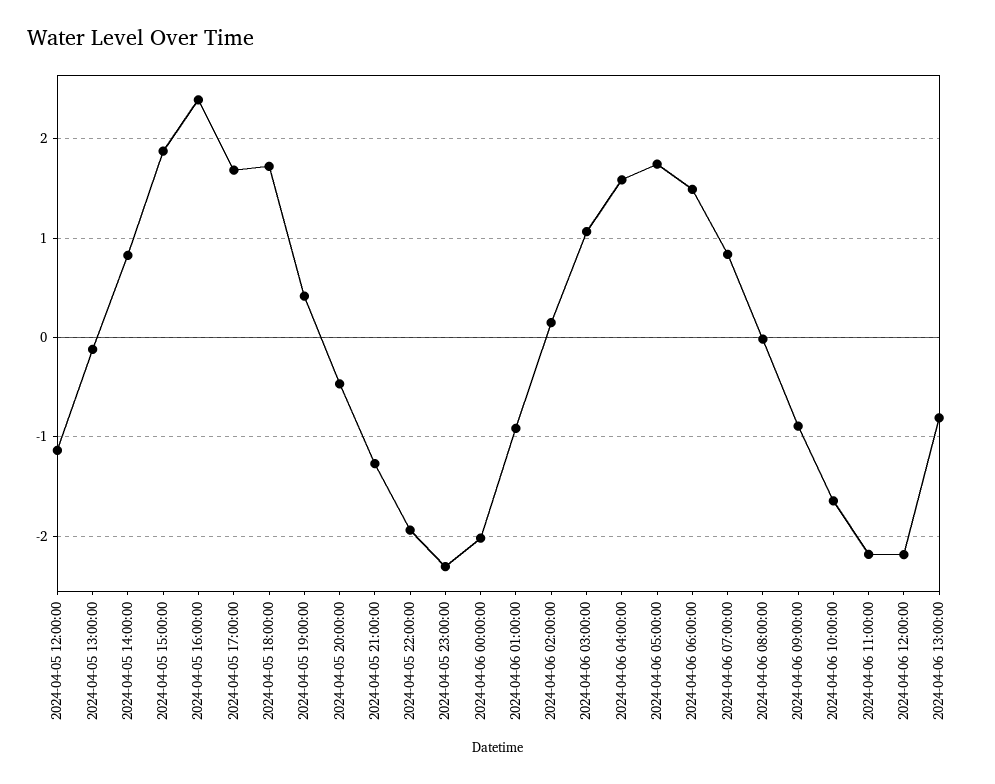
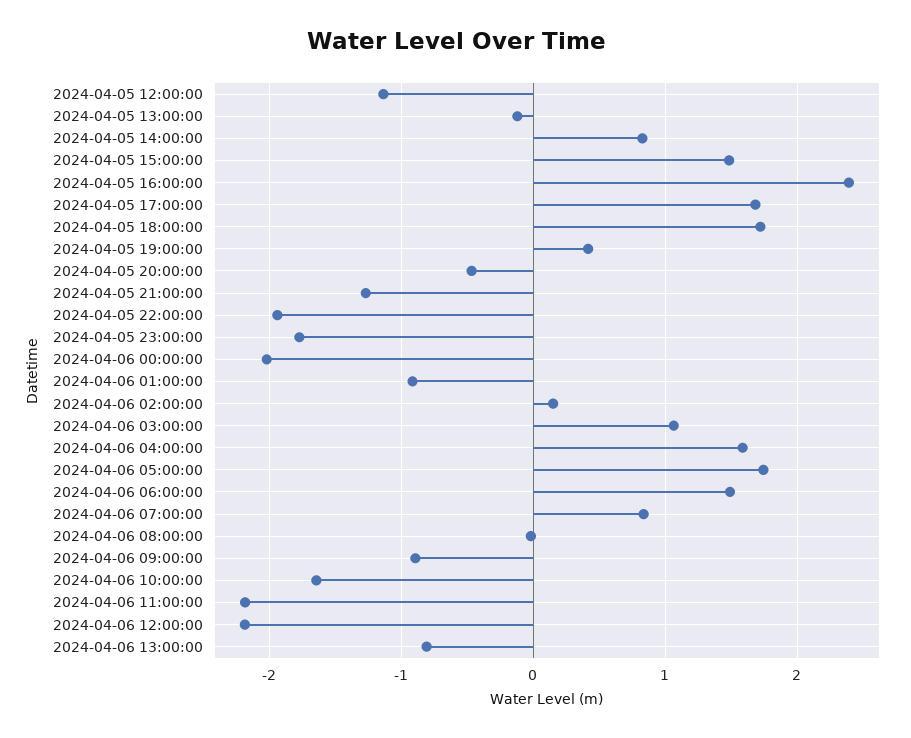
  {
    "2024-04-05 12:00:00": -1.1,
    "2024-04-05 13:00:00": -0.1,
    "2024-04-05 14:00:00": 0.8,
-   "2024-04-05 15:00:00": 1.9,
+   "2024-04-05 15:00:00": 1.5,
    "2024-04-05 16:00:00": 2.4,
    "2024-04-05 17:00:00": 1.7,
    "2024-04-05 18:00:00": 1.7,
    "2024-04-05 19:00:00": 0.4,
    "2024-04-05 20:00:00": -0.5,
    "2024-04-05 21:00:00": -1.3,
    "2024-04-05 22:00:00": -1.9,
-   "2024-04-05 23:00:00": -2.3,
+   "2024-04-05 23:00:00": -1.8,
    "2024-04-06 00:00:00": -2,
    "2024-04-06 01:00:00": -0.9,
    "2024-04-06 02:00:00": 0.2,
    "2024-04-06 03:00:00": 1.1,
    "2024-04-06 04:00:00": 1.6,
    "2024-04-06 05:00:00": 1.7,
    "2024-04-06 06:00:00": 1.5,
    "2024-04-06 07:00:00": 0.8,
    "2024-04-06 08:00:00": 0,
    "2024-04-06 09:00:00": -0.9,
    "2024-04-06 10:00:00": -1.6,
    "2024-04-06 11:00:00": -2.2,
    "2024-04-06 12:00:00": -2.2,
    "2024-04-06 13:00:00": -0.8
  }

